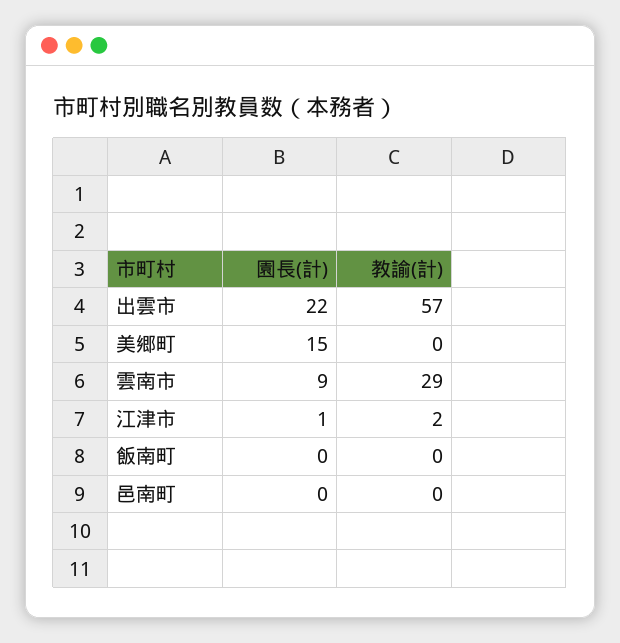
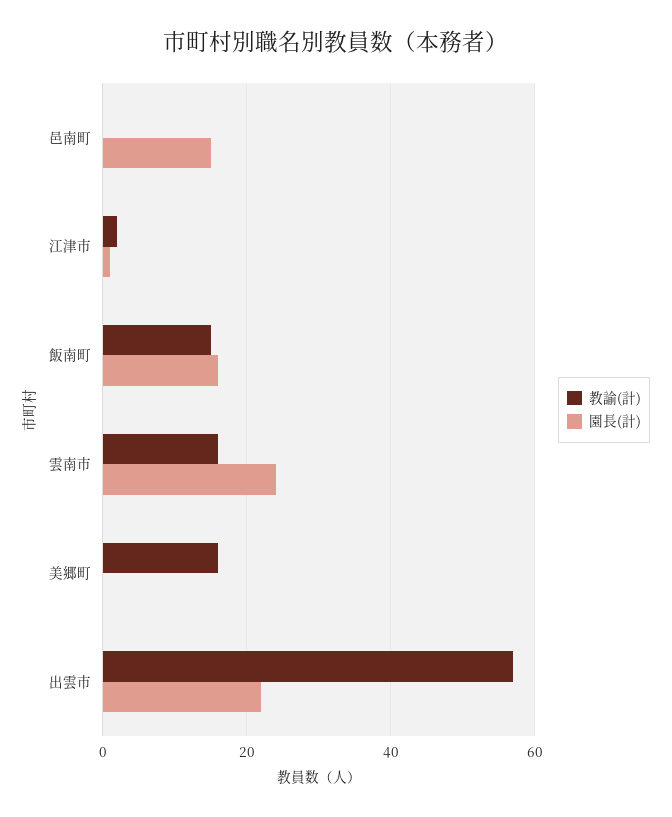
  {
    "園長(計)": {
      "出雲市": 22,
-     "美郷町": 15,
+     "美郷町": 0,
-     "雲南市": 9,
+     "雲南市": 25,
      "江津市": 1,
-     "飯南町": 0,
+     "飯南町": 15,
-     "邑南町": 0
+     "邑南町": 15
    },
    "教諭(計)": {
      "出雲市": 57,
-     "美郷町": 0,
+     "美郷町": 15,
-     "雲南市": 29,
+     "雲南市": 15,
      "江津市": 2,
-     "飯南町": 0,
+     "飯南町": 15,
      "邑南町": 0
    }
  }

